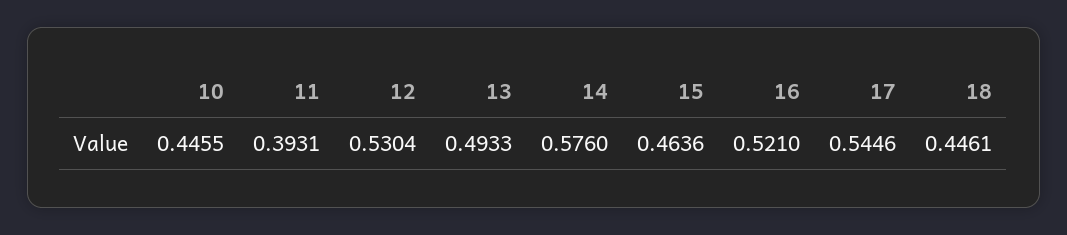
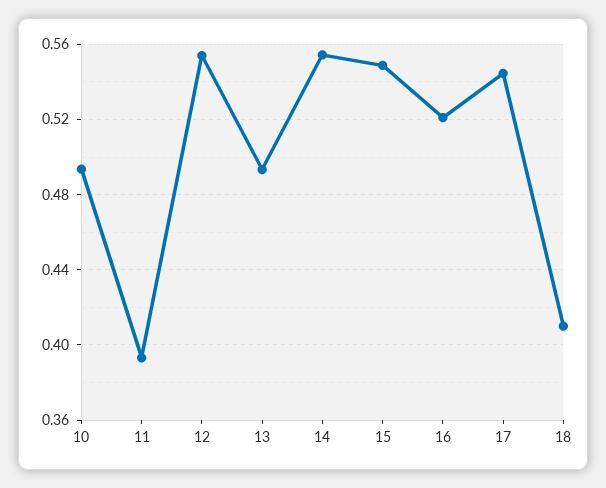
  {
-   "10": 0.4455,
+   "10": 0.495,
    "11": 0.3931,
-   "12": 0.5304,
+   "12": 0.555,
    "13": 0.4933,
-   "14": 0.576,
+   "14": 0.555,
-   "15": 0.4636,
+   "15": 0.55,
    "16": 0.521,
    "17": 0.5446,
-   "18": 0.4461
+   "18": 0.41
  }

